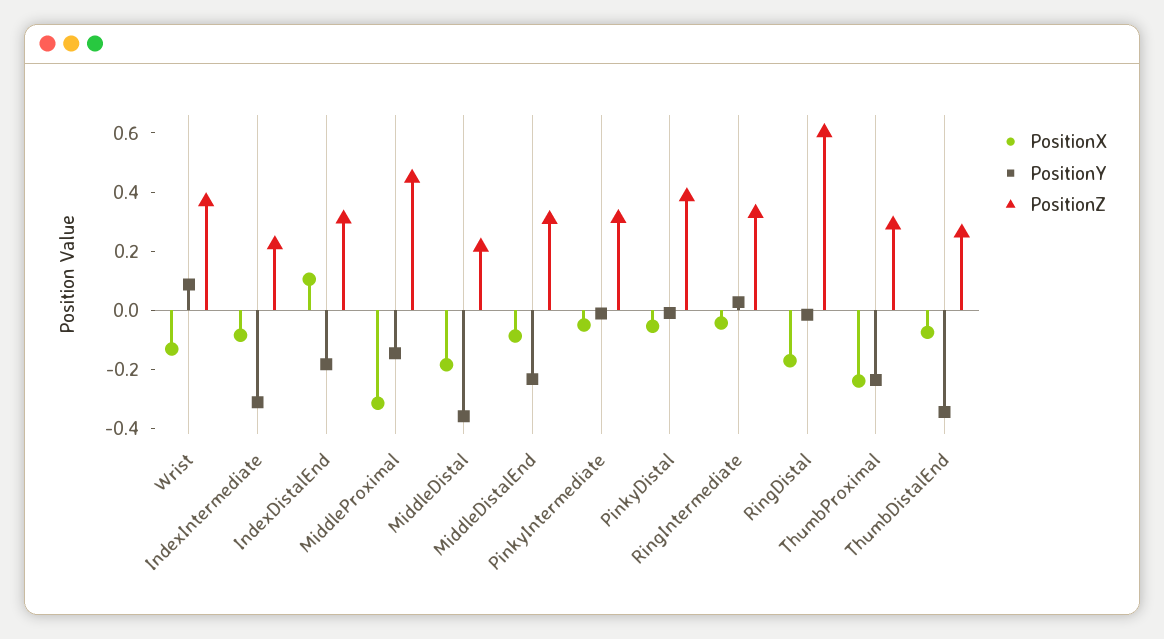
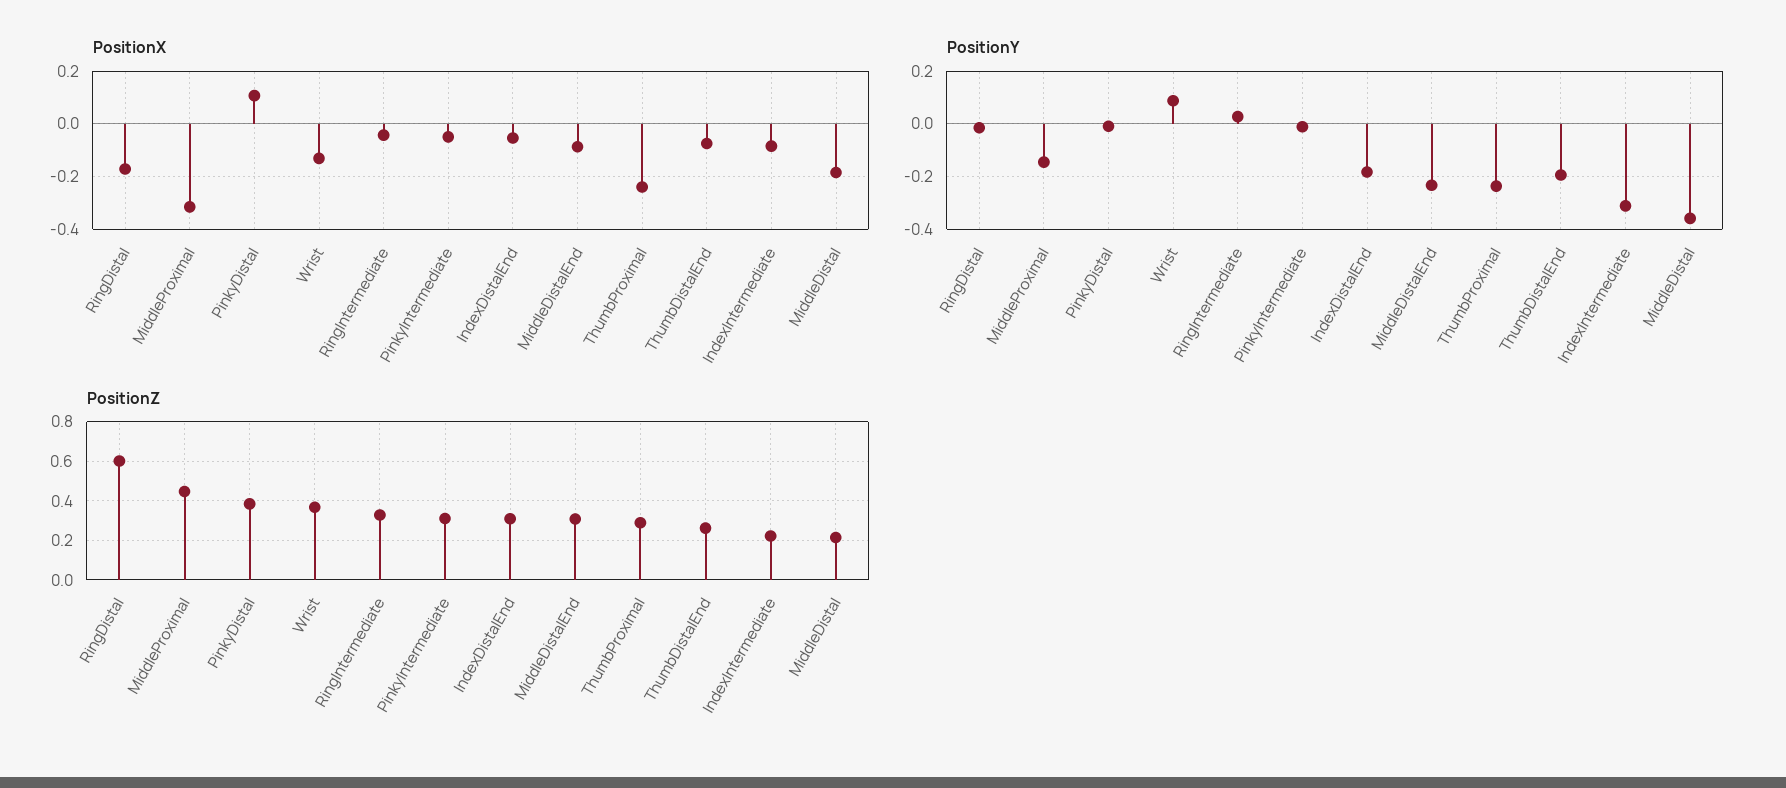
  {
    "PositionX": {
      "Wrist": -0.125,
      "IndexIntermediate": -0.075,
-     "IndexDistalEnd": 0.1,
+     "IndexDistalEnd": -0.05,
      "MiddleProximal": -0.325,
      "MiddleDistal": -0.175,
      "MiddleDistalEnd": -0.075,
      "PinkyIntermediate": -0.05,
-     "PinkyDistal": -0.05,
+     "PinkyDistal": 0.1,
      "RingIntermediate": -0.05,
      "RingDistal": -0.175,
      "ThumbProximal": -0.25,
      "ThumbDistalEnd": -0.075
    },
    "PositionY": {
      "Wrist": 0.075,
      "IndexIntermediate": -0.3,
      "IndexDistalEnd": -0.175,
      "MiddleProximal": -0.15,
      "MiddleDistal": -0.35,
      "MiddleDistalEnd": -0.225,
      "PinkyIntermediate": 0,
      "PinkyDistal": 0,
      "RingIntermediate": 0.025,
      "RingDistal": -0.025,
      "ThumbProximal": -0.225,
-     "ThumbDistalEnd": -0.35
+     "ThumbDistalEnd": -0.2
    },
    "PositionZ": {
      "Wrist": 0.35,
      "IndexIntermediate": 0.2,
      "IndexDistalEnd": 0.3,
      "MiddleProximal": 0.45,
      "MiddleDistal": 0.2,
      "MiddleDistalEnd": 0.3,
      "PinkyIntermediate": 0.3,
      "PinkyDistal": 0.4,
      "RingIntermediate": 0.35,
      "RingDistal": 0.6,
      "ThumbProximal": 0.3,
      "ThumbDistalEnd": 0.25
    }
  }

